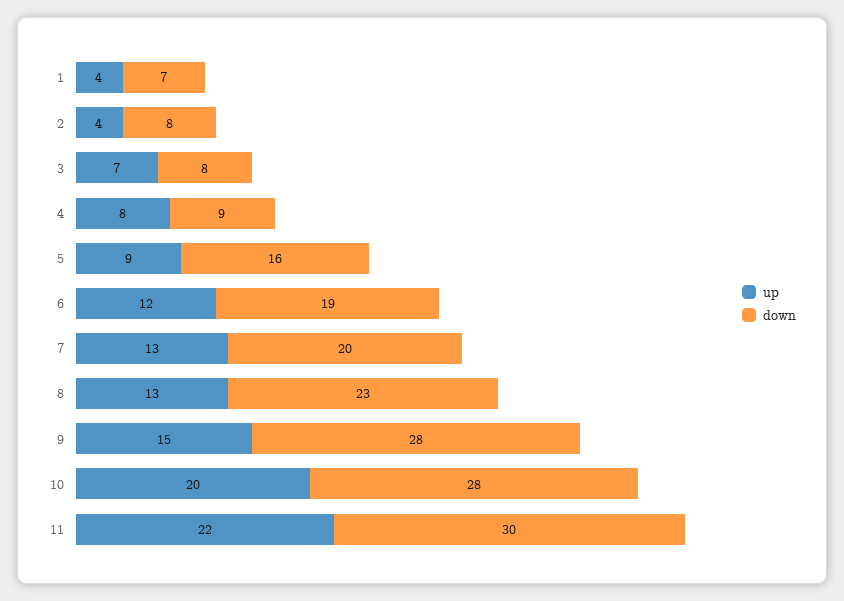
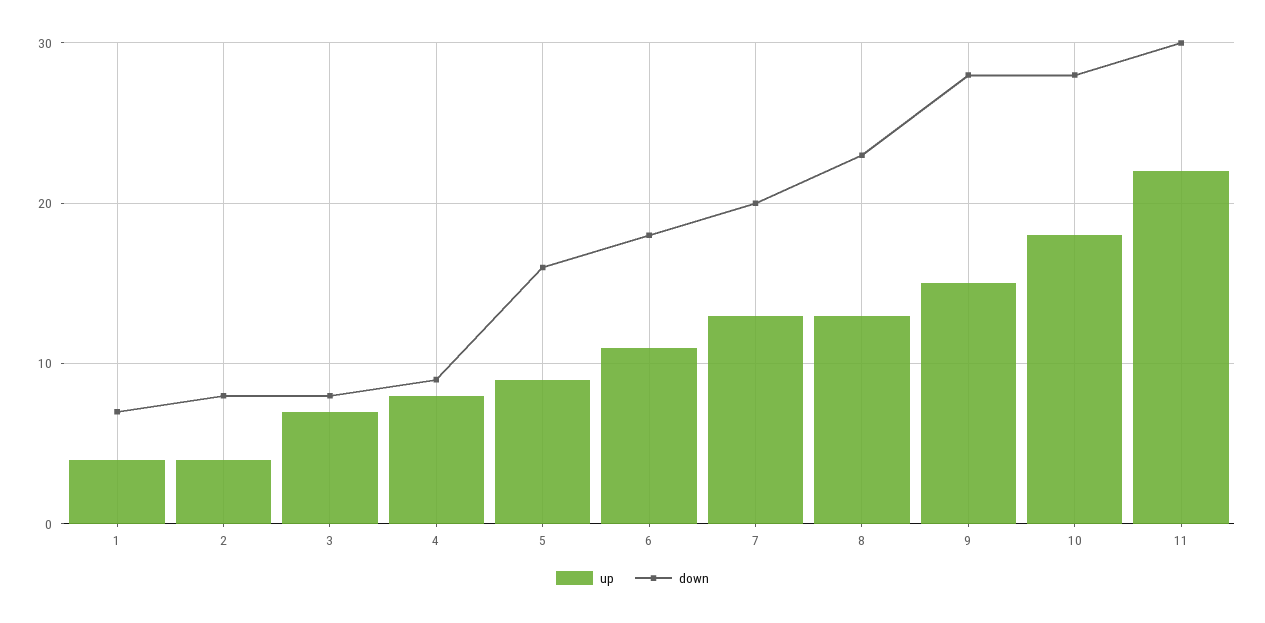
  {
    "up": {
      "1": 4,
      "2": 4,
      "3": 7,
      "4": 8,
      "5": 9,
-     "6": 12,
+     "6": 11,
      "7": 13,
      "8": 13,
      "9": 15,
-     "10": 20,
+     "10": 18,
      "11": 22
    },
    "down": {
      "1": 7,
      "2": 8,
      "3": 8,
      "4": 9,
      "5": 16,
-     "6": 19,
+     "6": 18,
      "7": 20,
      "8": 23,
      "9": 28,
      "10": 28,
      "11": 30
    }
  }

